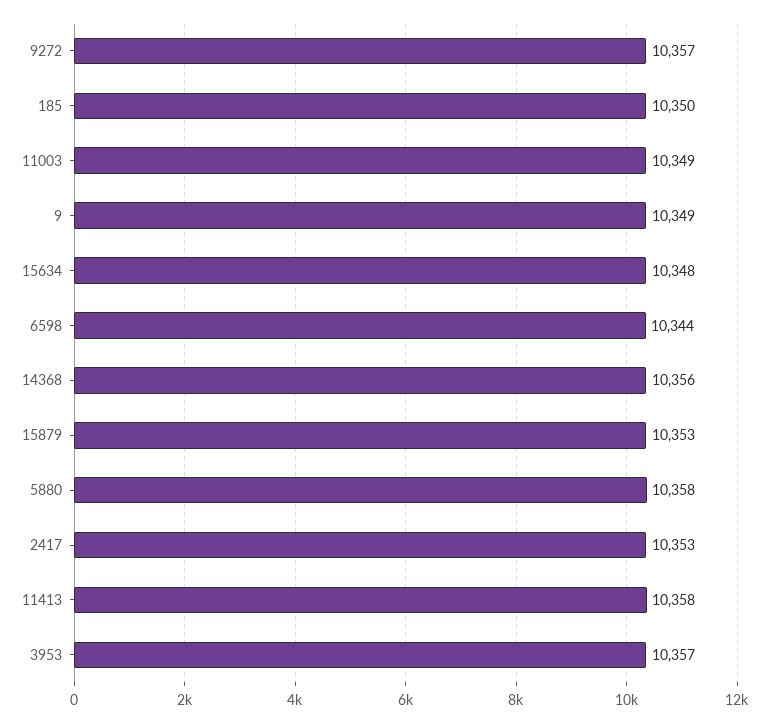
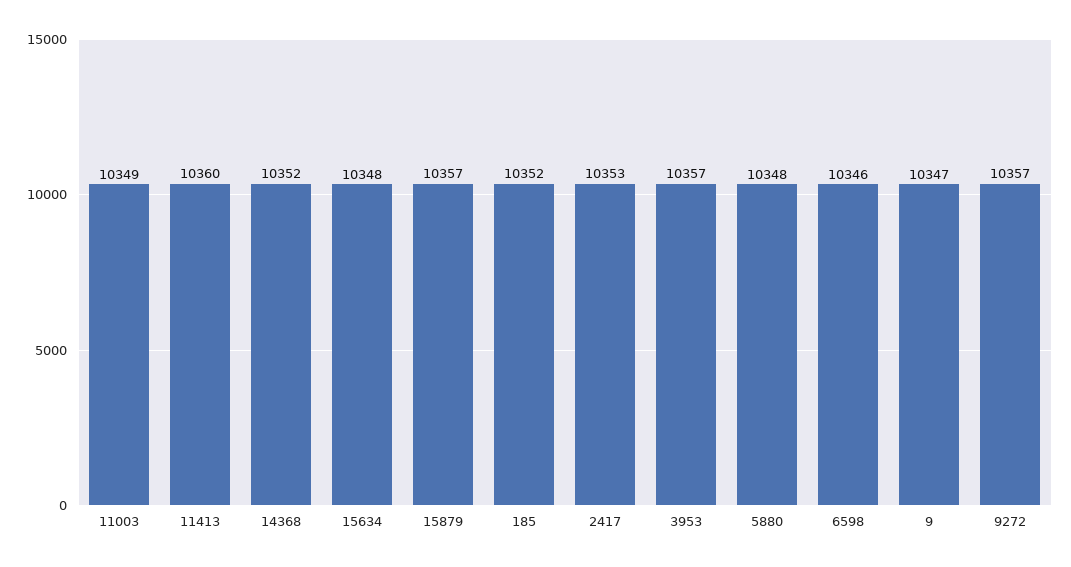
  {
    "9272": 10357,
-   "185": 10350,
+   "185": 10352,
    "11003": 10349,
-   "9": 10349,
+   "9": 10347,
    "15634": 10348,
-   "6598": 10344,
+   "6598": 10346,
-   "14368": 10356,
+   "14368": 10352,
-   "15879": 10353,
+   "15879": 10357,
-   "5880": 10358,
+   "5880": 10348,
    "2417": 10353,
-   "11413": 10358,
+   "11413": 10360,
    "3953": 10357
  }

